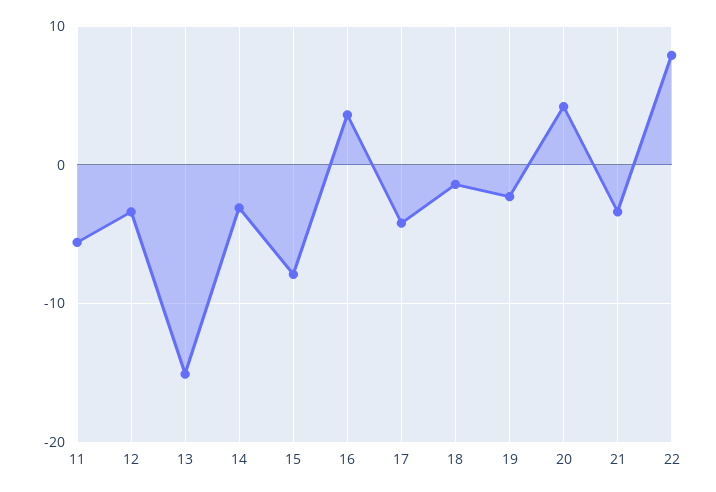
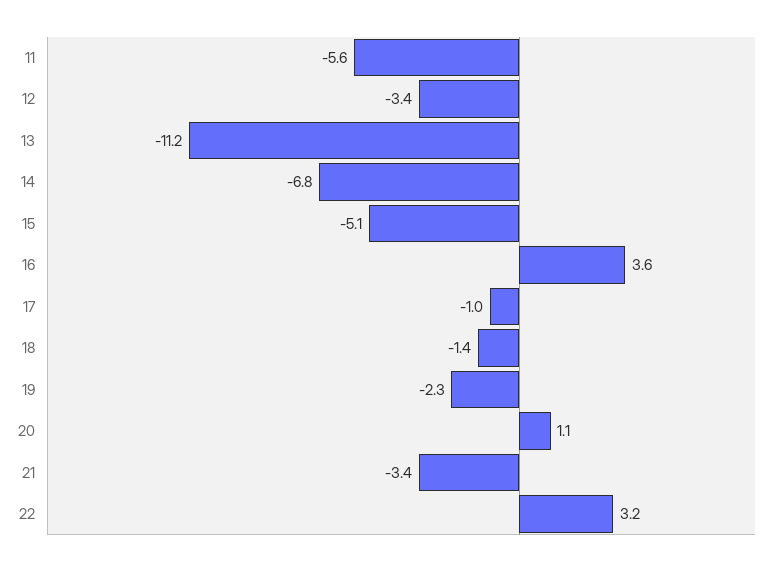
  {
    "11": -5.6,
    "12": -3.4,
-   "13": -15,
+   "13": -11.2,
-   "14": -3,
+   "14": -6.8,
-   "15": -8,
+   "15": -5.1,
    "16": 3.6,
-   "17": -4,
+   "17": -1,
    "18": -1.4,
    "19": -2.3,
-   "20": 4,
+   "20": 1.1,
    "21": -3.4,
-   "22": 8
+   "22": 3.2
  }

